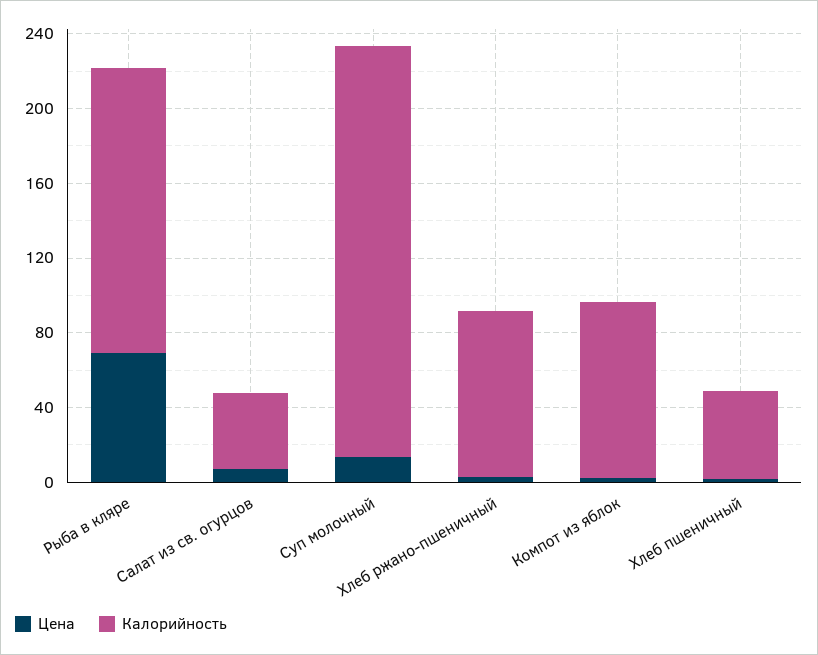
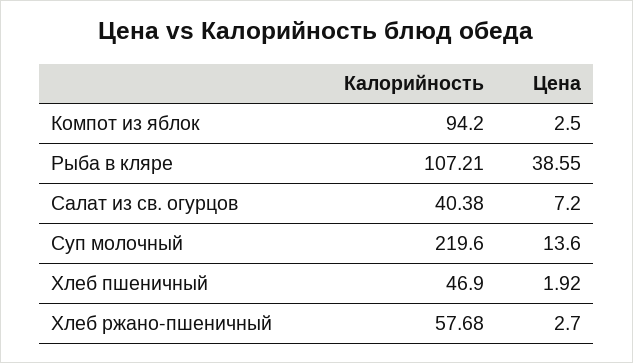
  {
    "Цена": {
-     "Рыба в кляре": 70,
+     "Рыба в кляре": 38.55,
      "Салат из св. огурцов": 7.2,
      "Суп молочный": 13.6,
      "Хлеб ржано-пшеничный": 2.7,
      "Компот из яблок": 2.5,
      "Хлеб пшеничный": 1.92
    },
    "Калорийность": {
-     "Рыба в кляре": 150,
+     "Рыба в кляре": 107.21,
      "Салат из св. огурцов": 40.38,
      "Суп молочный": 219.6,
-     "Хлеб ржано-пшеничный": 90,
+     "Хлеб ржано-пшеничный": 57.68,
      "Компот из яблок": 94.2,
      "Хлеб пшеничный": 46.9
    }
  }

